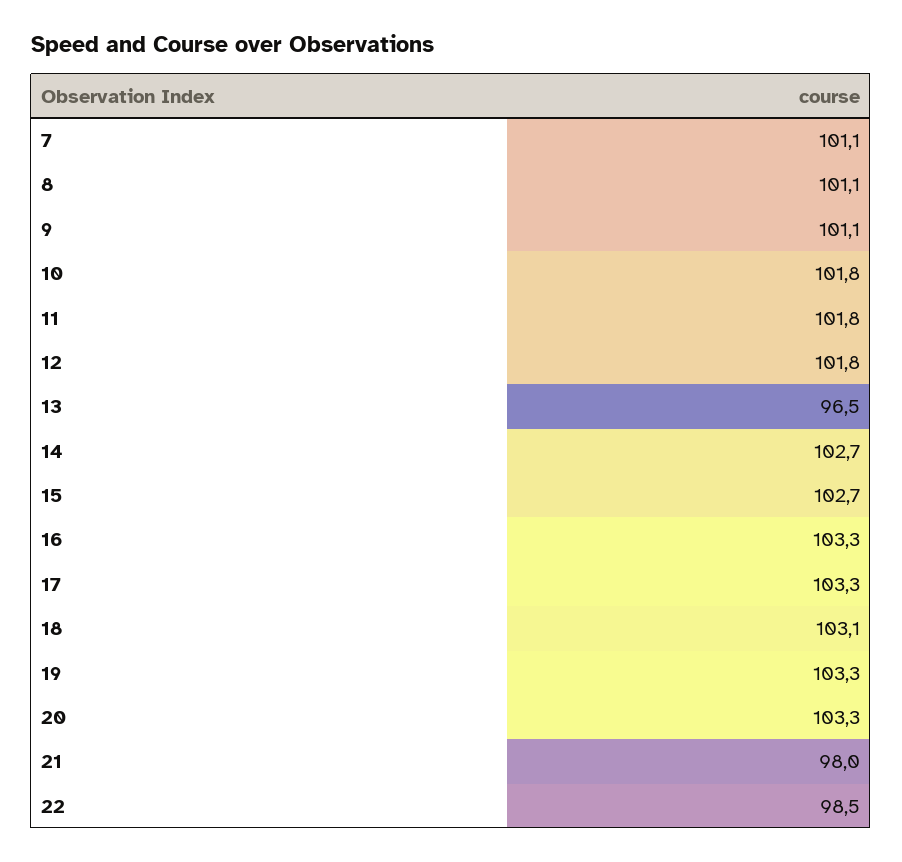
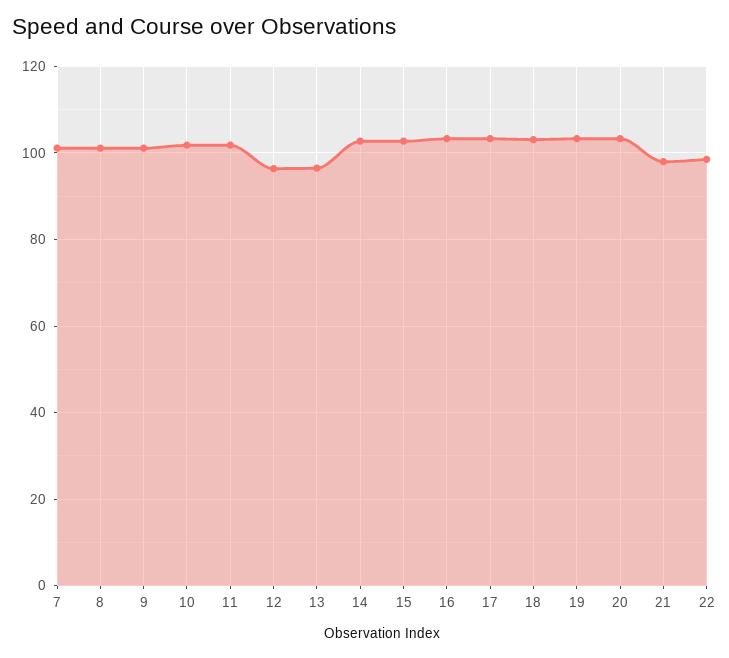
  {
    "7": 101.1,
    "8": 101.1,
    "9": 101.1,
    "10": 101.8,
    "11": 101.8,
-   "12": 101.8,
+   "12": 96,
    "13": 96.5,
    "14": 102.7,
    "15": 102.7,
    "16": 103.3,
    "17": 103.3,
    "18": 103.1,
    "19": 103.3,
    "20": 103.3,
    "21": 98,
    "22": 98.5
  }

